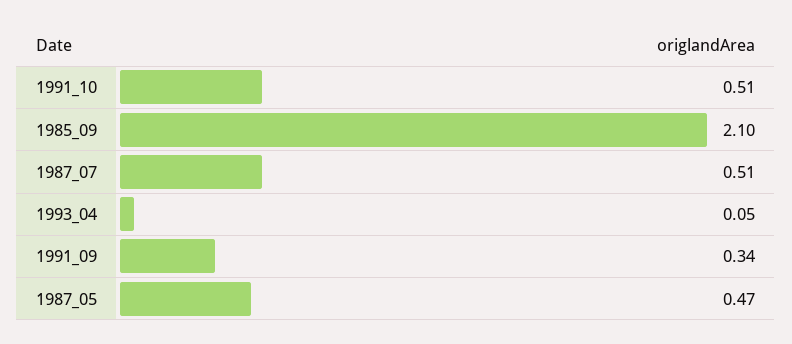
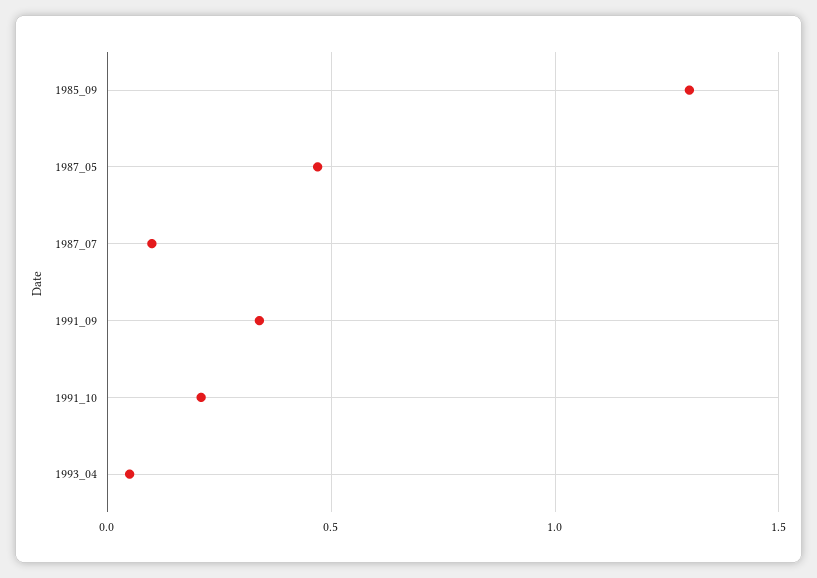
  {
-   "1991_10": 0.51,
+   "1991_10": 0.2,
-   "1985_09": 2.1,
+   "1985_09": 1.3,
-   "1987_07": 0.51,
+   "1987_07": 0.1,
    "1993_04": 0.05,
    "1991_09": 0.34,
    "1987_05": 0.47
  }

